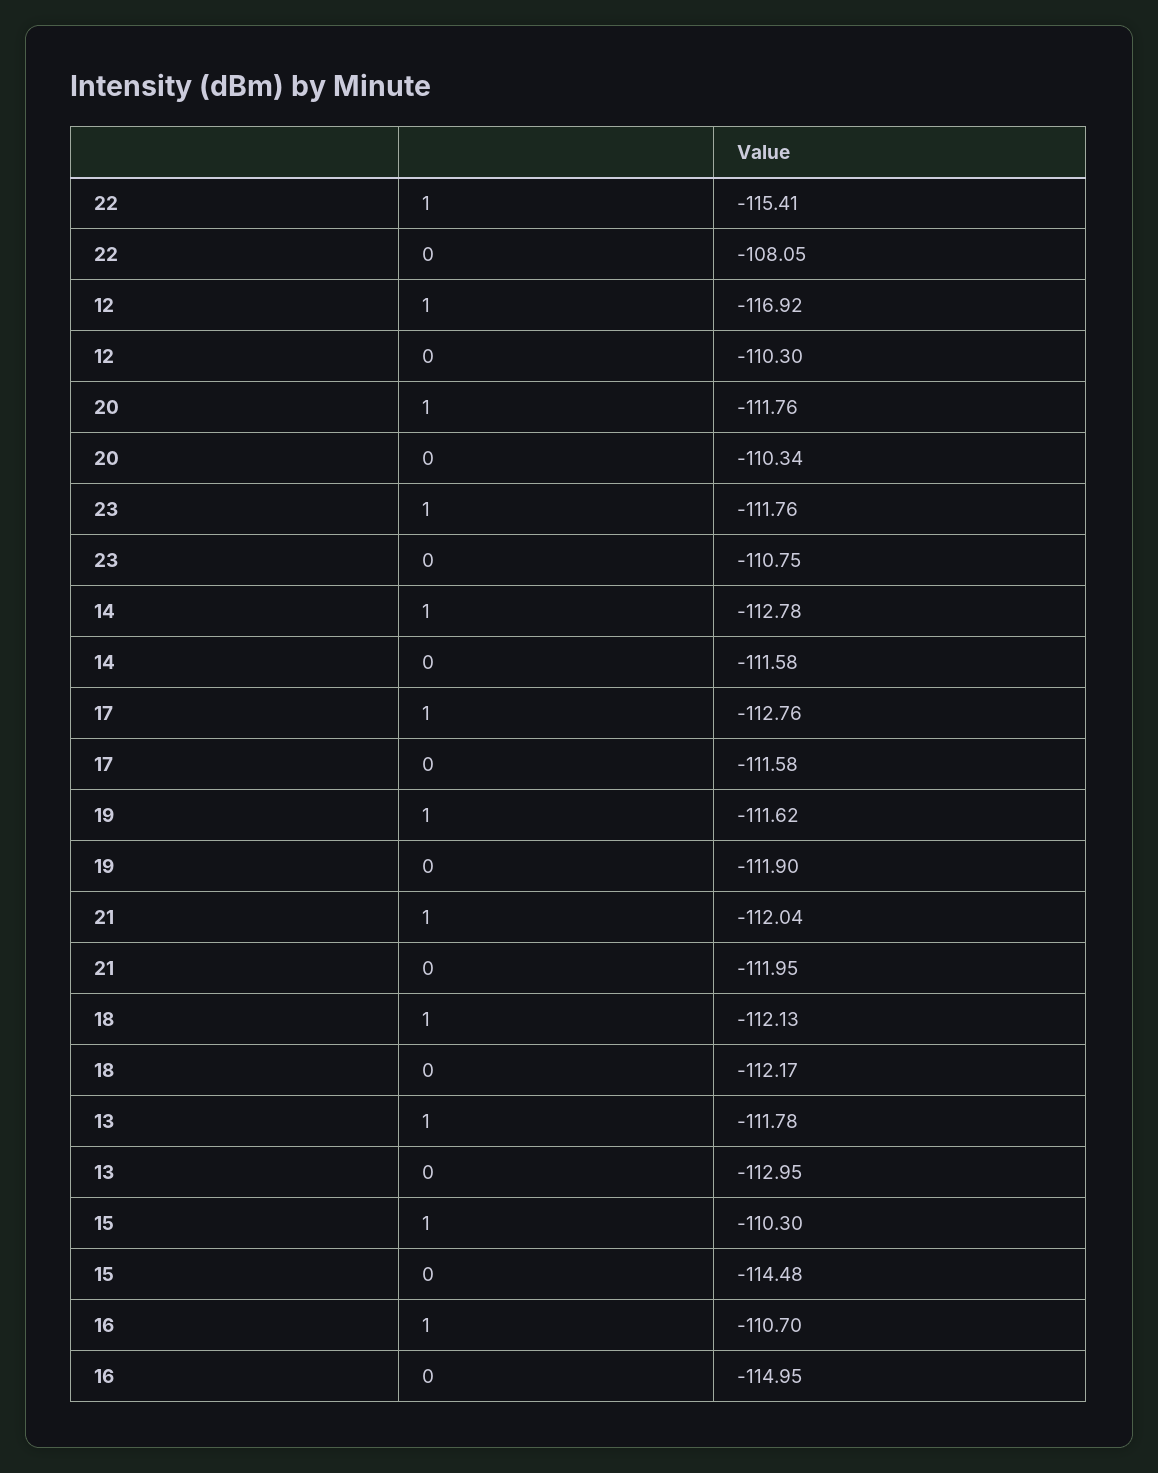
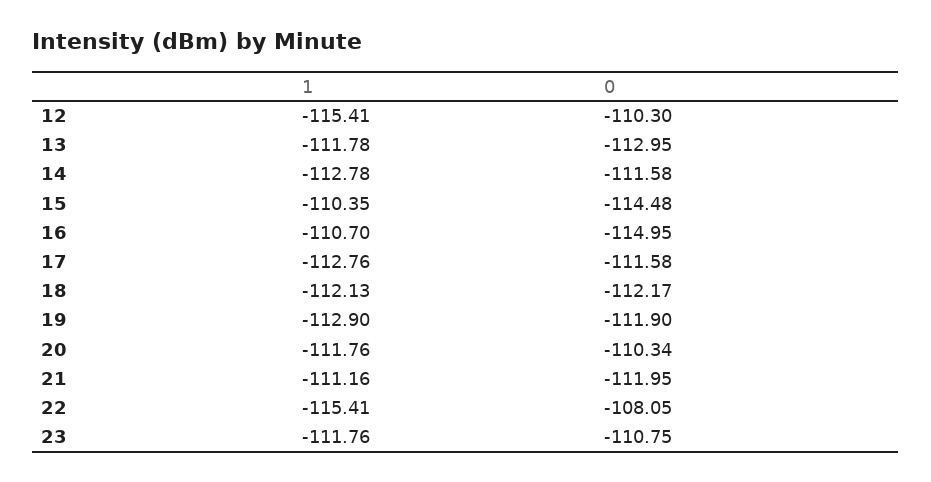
  {
    "22": {
      "1": -115.41,
      "0": -108.05
    },
    "12": {
-     "1": -116.92,
+     "1": -115.41,
      "0": -110.3
    },
    "20": {
      "1": -111.76,
      "0": -110.34
    },
    "23": {
      "1": -111.76,
      "0": -110.75
    },
    "14": {
      "1": -112.78,
      "0": -111.58
    },
    "17": {
      "1": -112.76,
      "0": -111.58
    },
    "19": {
-     "1": -111.62,
+     "1": -112.9,
      "0": -111.9
    },
    "21": {
-     "1": -112.04,
+     "1": -111.16,
      "0": -111.95
    },
    "18": {
      "1": -112.13,
      "0": -112.17
    },
    "13": {
      "1": -111.78,
      "0": -112.95
    },
    "15": {
-     "1": -110.3,
+     "1": -110.35,
      "0": -114.48
    },
    "16": {
      "1": -110.7,
      "0": -114.95
    }
  }

